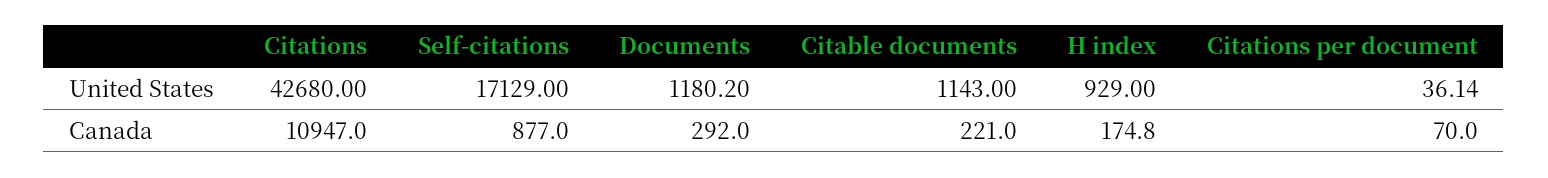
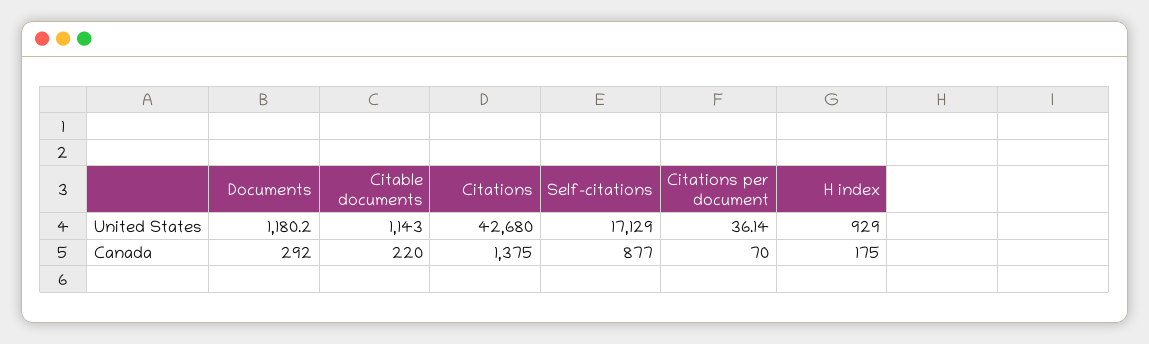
  {
    "Citations": {
      "United States": 42680,
-     "Canada": 10947
+     "Canada": 1375
    },
    "Self-citations": {
      "United States": 17129,
      "Canada": 877
    },
    "Documents": {
      "United States": 1180.2,
      "Canada": 292
    },
    "Citable documents": {
      "United States": 1143,
-     "Canada": 221
+     "Canada": 220
    },
    "H index": {
      "United States": 929,
-     "Canada": 174.8
+     "Canada": 175
    },
    "Citations per document": {
      "United States": 36.14,
      "Canada": 70
    }
  }

